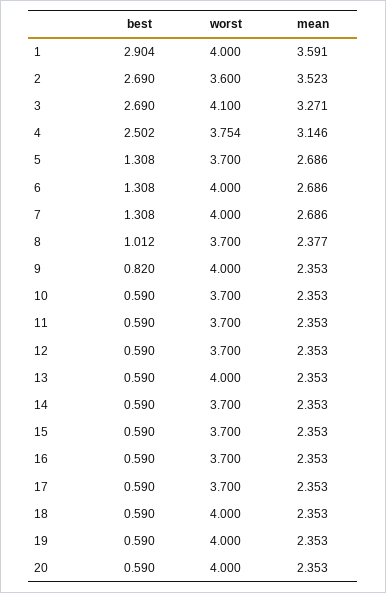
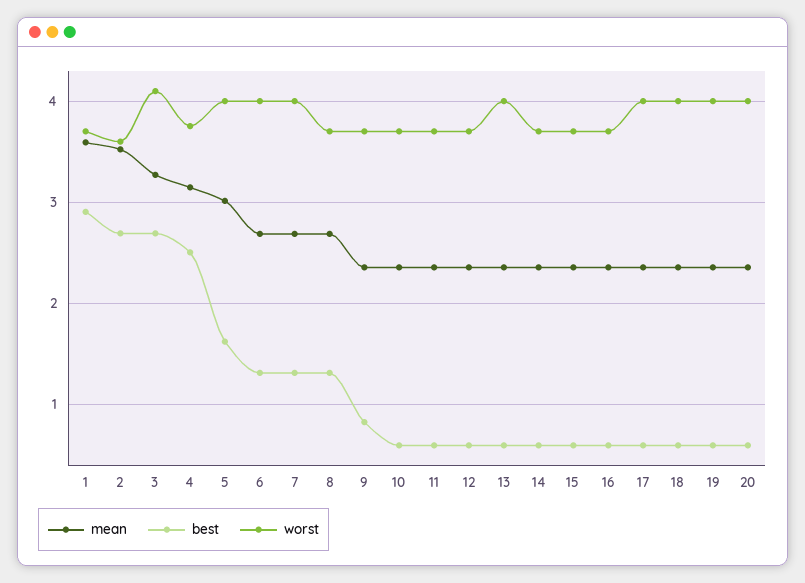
  {
    "best": {
      "1": 2.904,
      "2": 2.69,
      "3": 2.69,
      "4": 2.502,
-     "5": 1.308,
+     "5": 1.6,
      "6": 1.308,
      "7": 1.308,
-     "8": 1.012,
+     "8": 1.3,
      "9": 0.82,
      "10": 0.59,
      "11": 0.59,
      "12": 0.59,
      "13": 0.59,
      "14": 0.59,
      "15": 0.59,
      "16": 0.59,
      "17": 0.59,
      "18": 0.59,
      "19": 0.59,
      "20": 0.59
    },
    "worst": {
-     "1": 4,
+     "1": 3.7,
      "2": 3.6,
      "3": 4.1,
      "4": 3.754,
-     "5": 3.7,
+     "5": 4,
      "6": 4,
      "7": 4,
      "8": 3.7,
-     "9": 4,
+     "9": 3.7,
      "10": 3.7,
      "11": 3.7,
      "12": 3.7,
      "13": 4,
      "14": 3.7,
      "15": 3.7,
      "16": 3.7,
-     "17": 3.7,
+     "17": 4,
      "18": 4,
      "19": 4,
      "20": 4
    },
    "mean": {
      "1": 3.591,
      "2": 3.523,
      "3": 3.271,
      "4": 3.146,
-     "5": 2.686,
+     "5": 3,
      "6": 2.686,
      "7": 2.686,
-     "8": 2.377,
+     "8": 2.7,
      "9": 2.353,
      "10": 2.353,
      "11": 2.353,
      "12": 2.353,
      "13": 2.353,
      "14": 2.353,
      "15": 2.353,
      "16": 2.353,
      "17": 2.353,
      "18": 2.353,
      "19": 2.353,
      "20": 2.353
    }
  }

